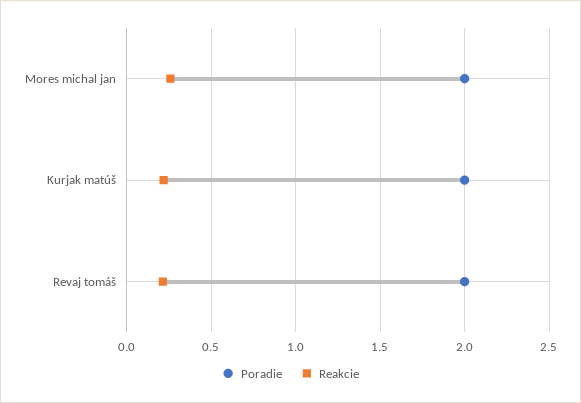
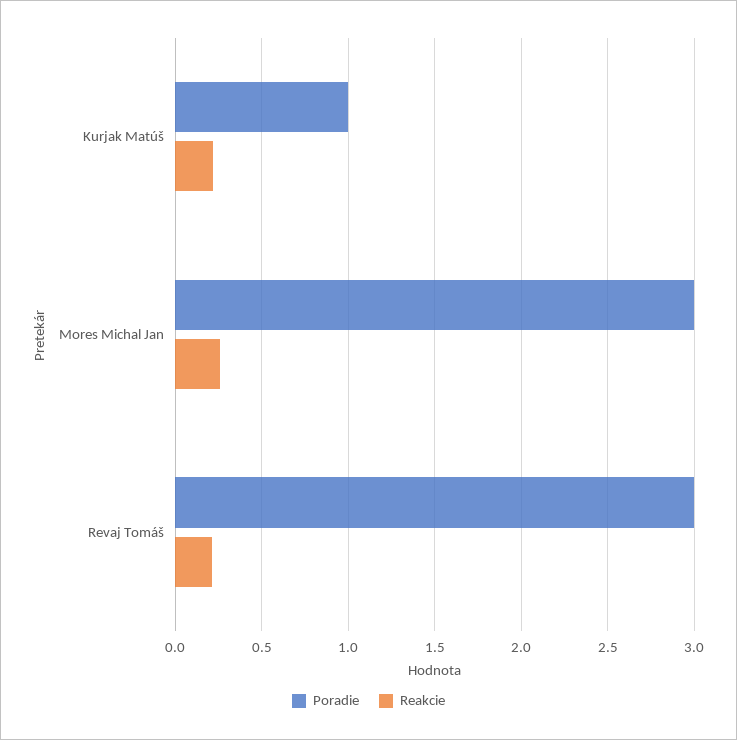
  {
    "Poradie": {
-     "Mores michal jan": 2,
+     "Mores michal jan": 3,
-     "Kurjak matúš": 2,
+     "Kurjak matúš": 1,
-     "Revaj tomáš": 2
+     "Revaj tomáš": 3
    },
    "Reakcie": {
      "Mores michal jan": 0.25,
      "Kurjak matúš": 0.2,
      "Revaj tomáš": 0.2
    }
  }

